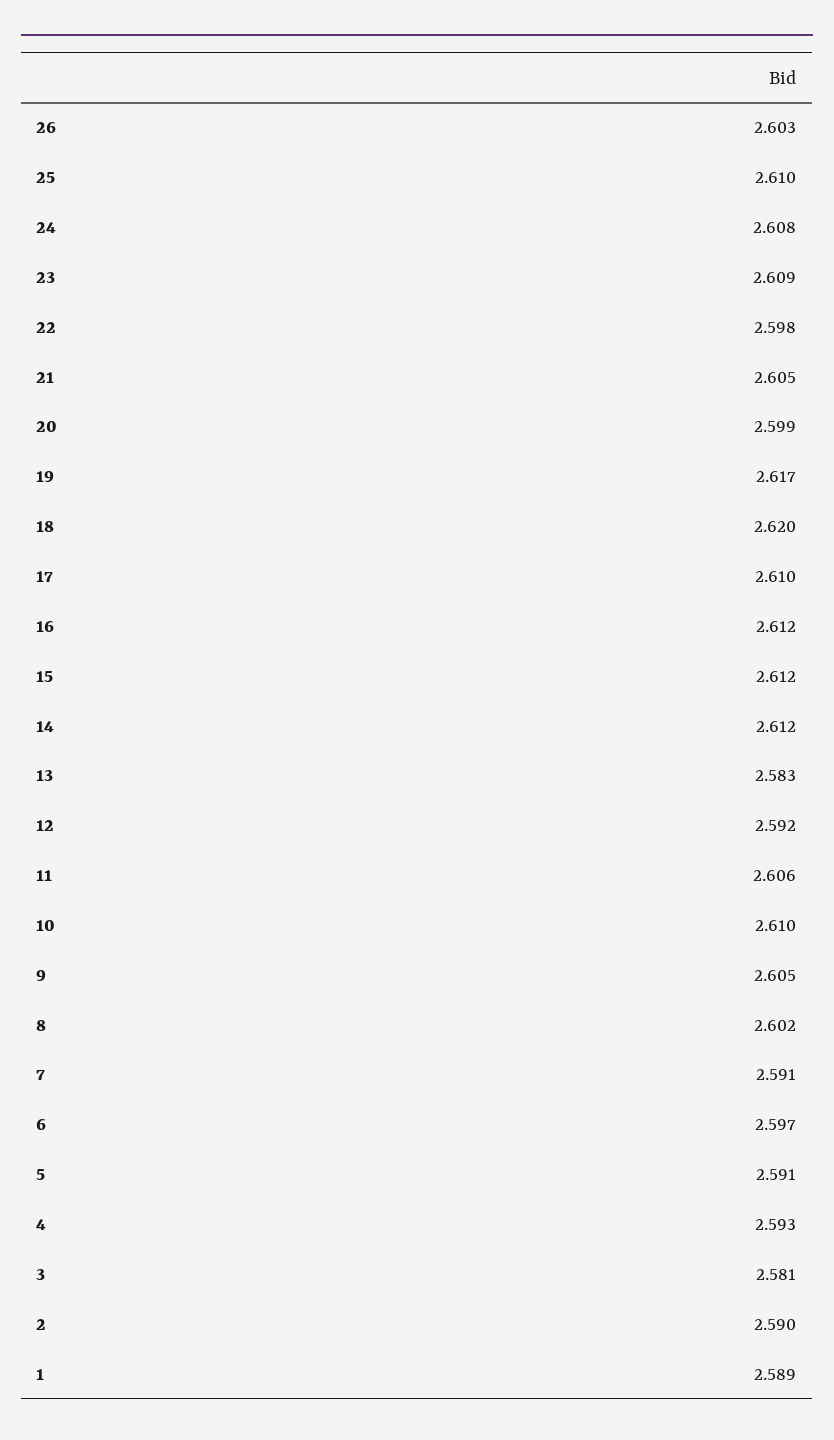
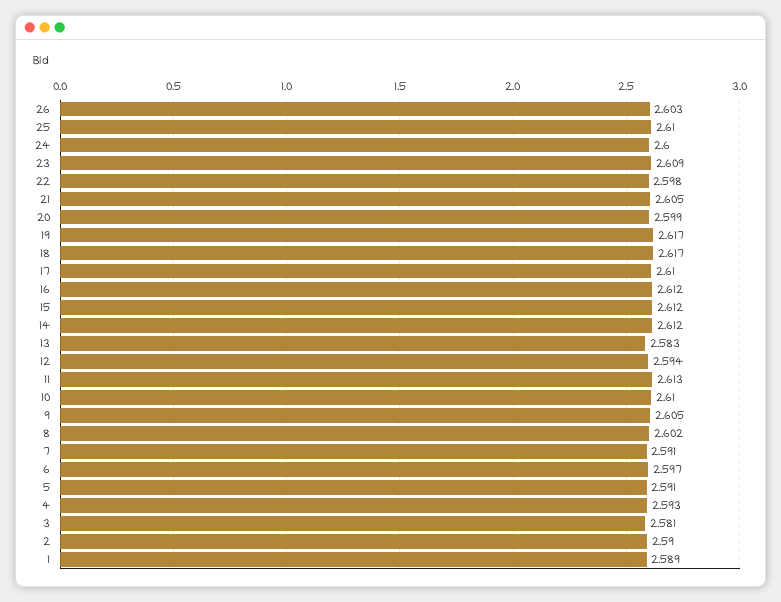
  {
    "26": 2.603,
    "25": 2.61,
-   "24": 2.608,
+   "24": 2.6,
    "23": 2.609,
    "22": 2.598,
    "21": 2.605,
    "20": 2.599,
    "19": 2.617,
-   "18": 2.62,
+   "18": 2.617,
    "17": 2.61,
    "16": 2.612,
    "15": 2.612,
    "14": 2.612,
    "13": 2.583,
-   "12": 2.592,
+   "12": 2.594,
-   "11": 2.606,
+   "11": 2.613,
    "10": 2.61,
    "9": 2.605,
    "8": 2.602,
    "7": 2.591,
    "6": 2.597,
    "5": 2.591,
    "4": 2.593,
    "3": 2.581,
    "2": 2.59,
    "1": 2.589
  }

